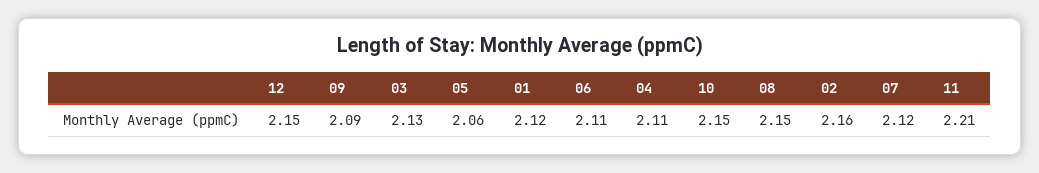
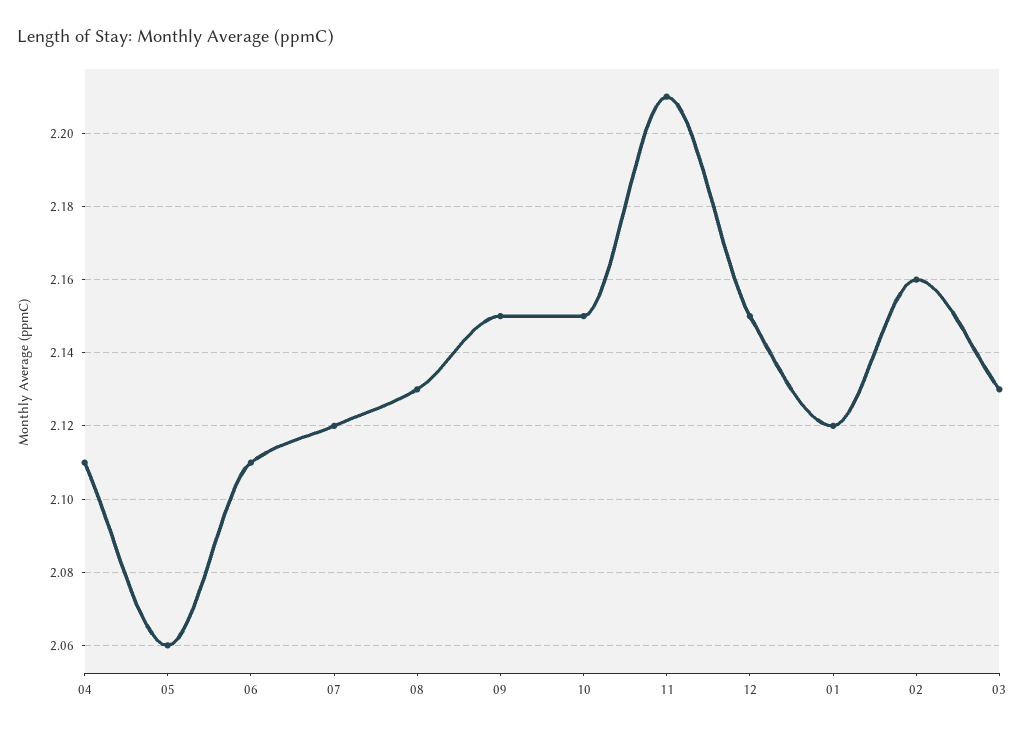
  {
    "12": 2.15,
-   "09": 2.09,
+   "09": 2.15,
    "03": 2.13,
    "05": 2.06,
    "01": 2.12,
    "06": 2.11,
    "04": 2.11,
    "10": 2.15,
-   "08": 2.15,
+   "08": 2.13,
    "02": 2.16,
    "07": 2.12,
    "11": 2.21
  }

